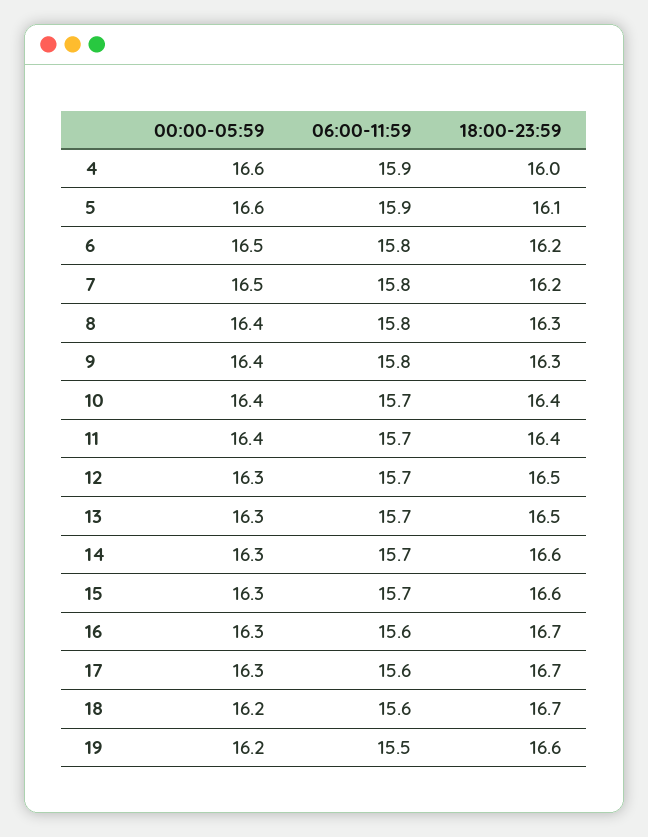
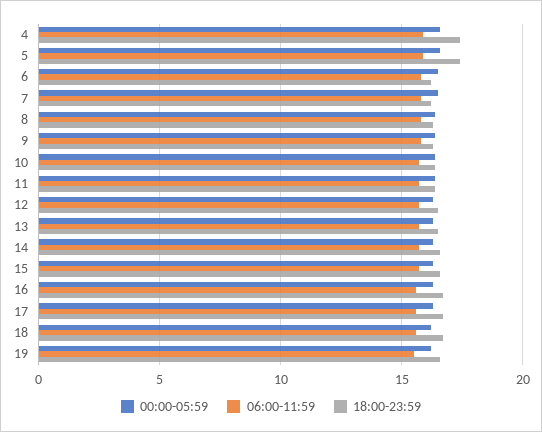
  {
    "00:00-05:59": {
      "4": 16.6,
      "5": 16.6,
      "6": 16.5,
      "7": 16.5,
      "8": 16.4,
      "9": 16.4,
      "10": 16.4,
      "11": 16.4,
      "12": 16.3,
      "13": 16.3,
      "14": 16.3,
      "15": 16.3,
      "16": 16.3,
      "17": 16.3,
      "18": 16.2,
      "19": 16.2
    },
    "06:00-11:59": {
      "4": 15.9,
      "5": 15.9,
      "6": 15.8,
      "7": 15.8,
      "8": 15.8,
      "9": 15.8,
      "10": 15.7,
      "11": 15.7,
      "12": 15.7,
      "13": 15.7,
      "14": 15.7,
      "15": 15.7,
      "16": 15.6,
      "17": 15.6,
      "18": 15.6,
      "19": 15.5
    },
    "18:00-23:59": {
-     "4": 16,
+     "4": 17.5,
-     "5": 16.1,
+     "5": 17.5,
      "6": 16.2,
      "7": 16.2,
      "8": 16.3,
      "9": 16.3,
      "10": 16.4,
      "11": 16.4,
      "12": 16.5,
      "13": 16.5,
      "14": 16.6,
      "15": 16.6,
      "16": 16.7,
      "17": 16.7,
      "18": 16.7,
      "19": 16.6
    }
  }

